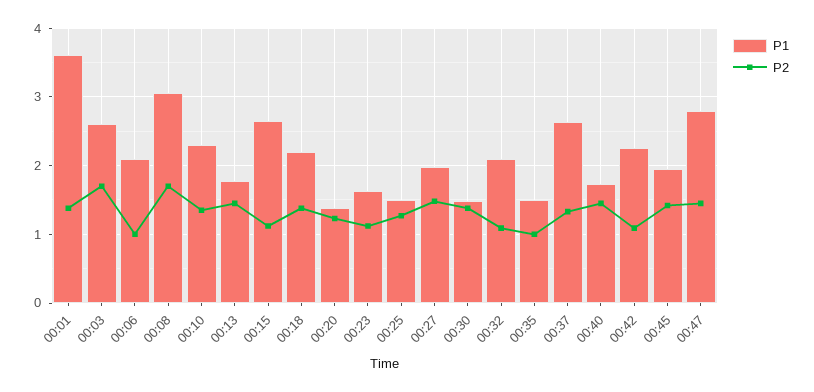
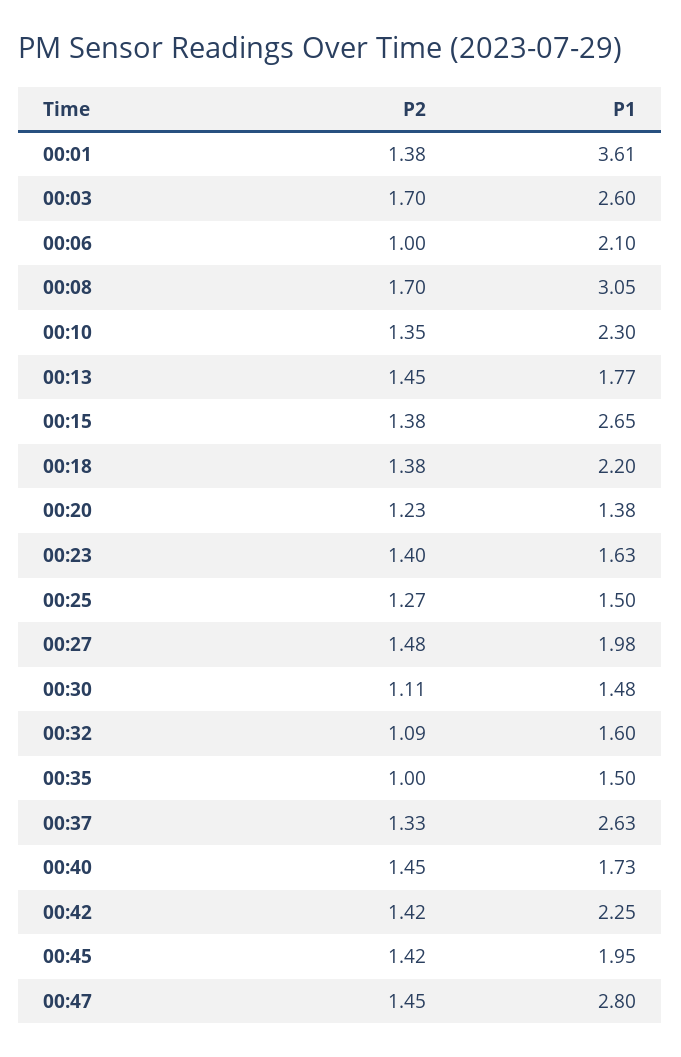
  {
    "P1": {
      "00:01": 3.61,
      "00:03": 2.6,
      "00:06": 2.1,
      "00:08": 3.05,
      "00:10": 2.3,
      "00:13": 1.77,
      "00:15": 2.65,
      "00:18": 2.2,
      "00:20": 1.38,
      "00:23": 1.63,
      "00:25": 1.5,
      "00:27": 1.98,
      "00:30": 1.48,
-     "00:32": 2.1,
+     "00:32": 1.6,
      "00:35": 1.5,
      "00:37": 2.63,
      "00:40": 1.73,
      "00:42": 2.25,
      "00:45": 1.95,
      "00:47": 2.8
    },
    "P2": {
      "00:01": 1.38,
      "00:03": 1.7,
      "00:06": 1,
      "00:08": 1.7,
      "00:10": 1.35,
      "00:13": 1.45,
-     "00:15": 1.1,
+     "00:15": 1.38,
      "00:18": 1.38,
      "00:20": 1.23,
-     "00:23": 1.1,
+     "00:23": 1.4,
      "00:25": 1.27,
      "00:27": 1.48,
-     "00:30": 1.4,
+     "00:30": 1.11,
      "00:32": 1.09,
      "00:35": 1,
      "00:37": 1.33,
      "00:40": 1.45,
-     "00:42": 1.1,
+     "00:42": 1.42,
      "00:45": 1.42,
      "00:47": 1.45
    }
  }

